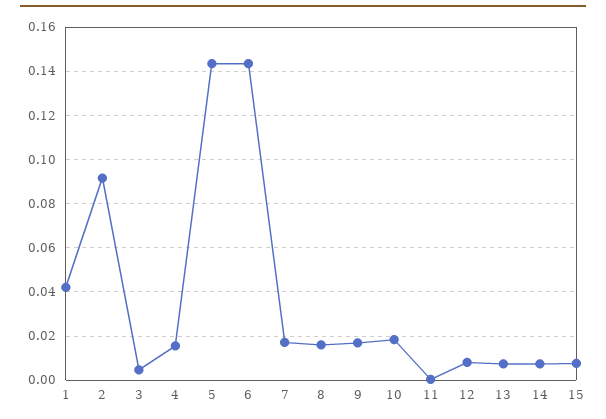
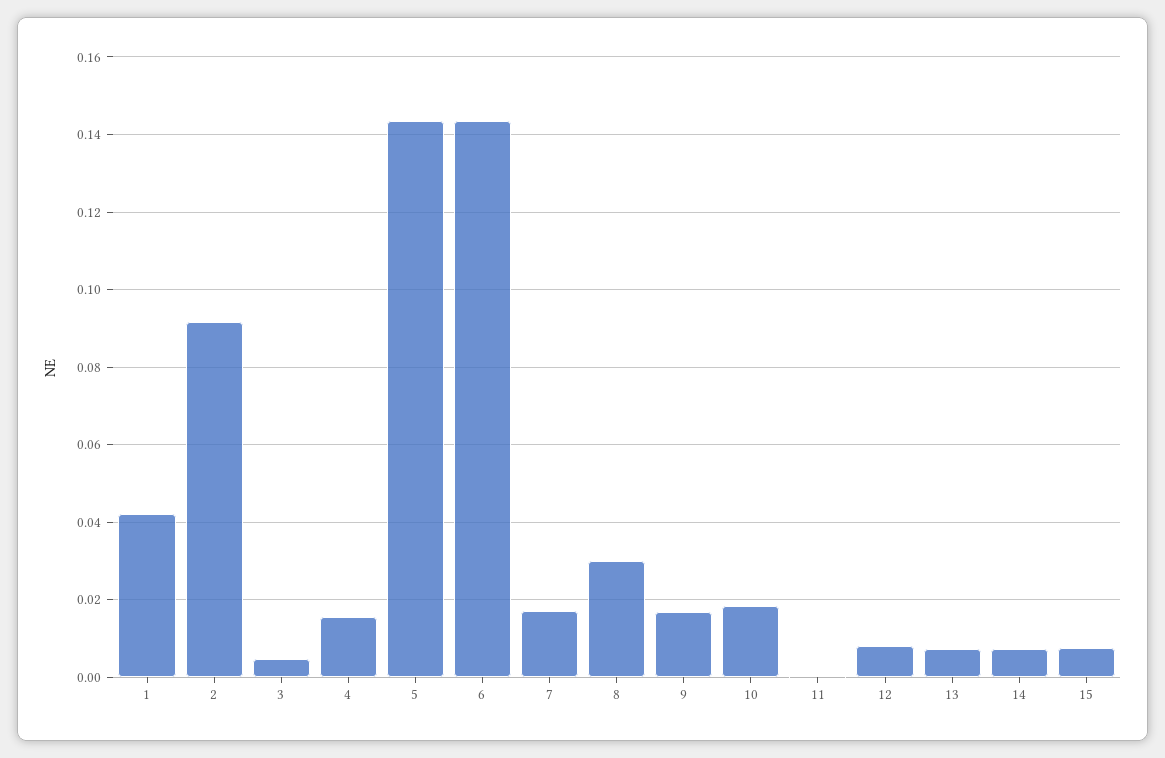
  {
    "1": 0.042,
    "2": 0.092,
    "3": 0.004,
    "4": 0.016,
    "5": 0.144,
    "6": 0.144,
    "7": 0.018,
-   "8": 0.015,
+   "8": 0.03,
    "9": 0.016,
    "10": 0.018,
    "11": 0,
    "12": 0.008,
    "13": 0.008,
    "14": 0.008,
    "15": 0.008
  }

